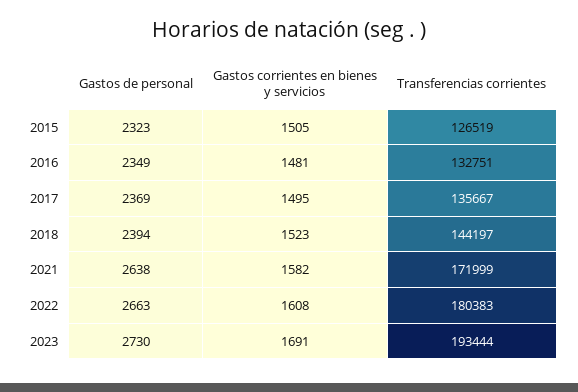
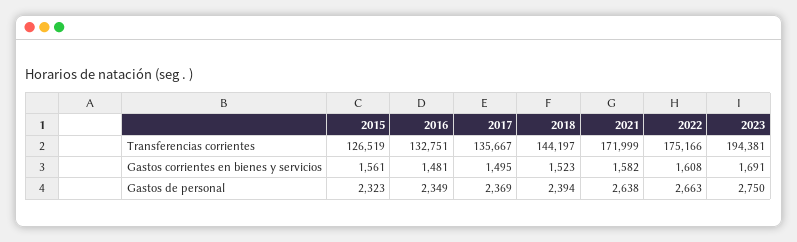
  {
    "Gastos de personal": {
      "2015": 2323,
      "2016": 2349,
      "2017": 2369,
      "2018": 2394,
      "2021": 2638,
      "2022": 2663,
-     "2023": 2730
+     "2023": 2750
    },
    "Gastos corrientes en bienes y servicios": {
-     "2015": 1505,
+     "2015": 1561,
      "2016": 1481,
      "2017": 1495,
      "2018": 1523,
      "2021": 1582,
      "2022": 1608,
      "2023": 1691
    },
    "Transferencias corrientes": {
      "2015": 126519,
      "2016": 132751,
      "2017": 135667,
      "2018": 144197,
      "2021": 171999,
-     "2022": 180383,
+     "2022": 175166,
-     "2023": 193444
+     "2023": 194381
    }
  }

